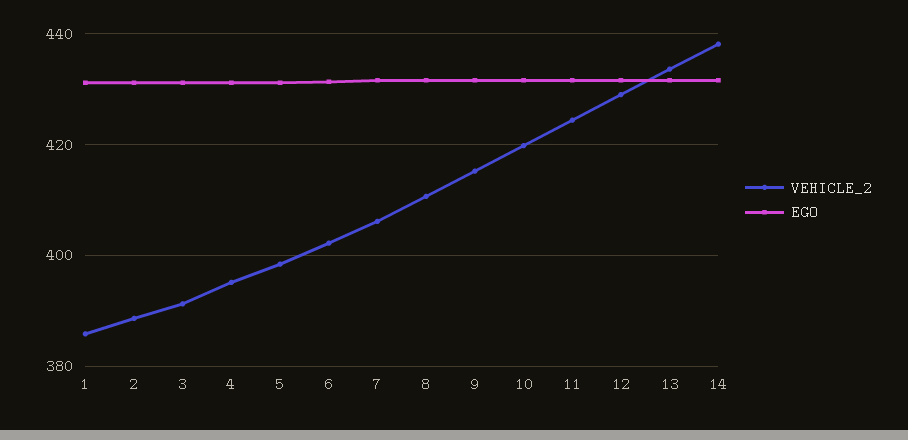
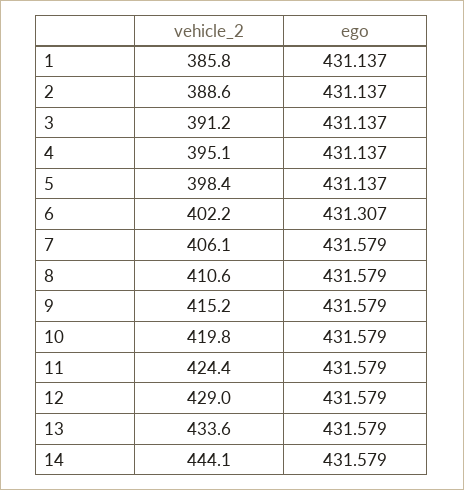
  {
    "VEHICLE_2": {
      "1": 385.8,
      "2": 388.6,
      "3": 391.2,
      "4": 395.1,
      "5": 398.4,
      "6": 402.2,
      "7": 406.1,
      "8": 410.6,
      "9": 415.2,
      "10": 419.8,
      "11": 424.4,
      "12": 429,
      "13": 433.6,
-     "14": 438
+     "14": 444.1
    },
    "EGO": {
      "1": 431.137,
      "2": 431.137,
      "3": 431.137,
      "4": 431.137,
      "5": 431.137,
      "6": 431.307,
      "7": 431.579,
      "8": 431.579,
      "9": 431.579,
      "10": 431.579,
      "11": 431.579,
      "12": 431.579,
      "13": 431.579,
      "14": 431.579
    }
  }

